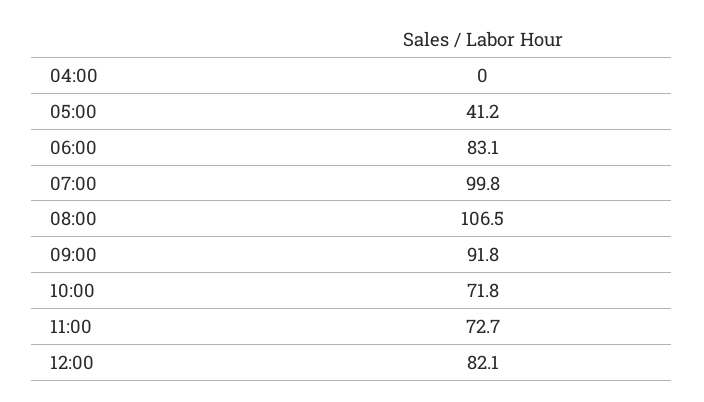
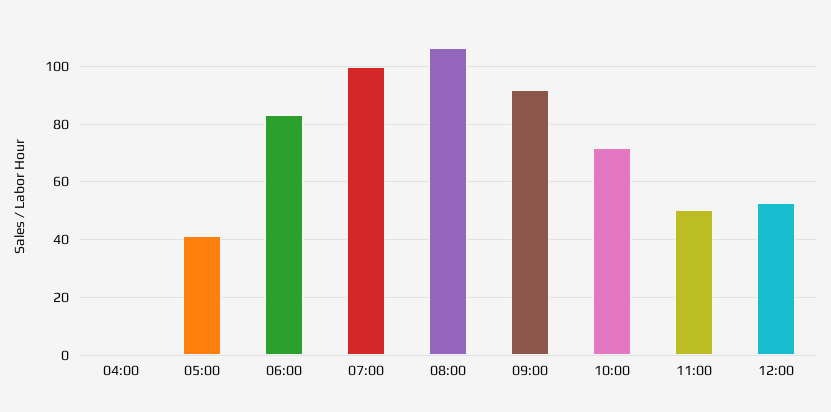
  {
    "04:00": 0,
    "05:00": 41.2,
    "06:00": 83.1,
    "07:00": 99.8,
    "08:00": 106.5,
    "09:00": 91.8,
    "10:00": 71.8,
-   "11:00": 72.7,
+   "11:00": 50,
-   "12:00": 82.1
+   "12:00": 52.5
  }

